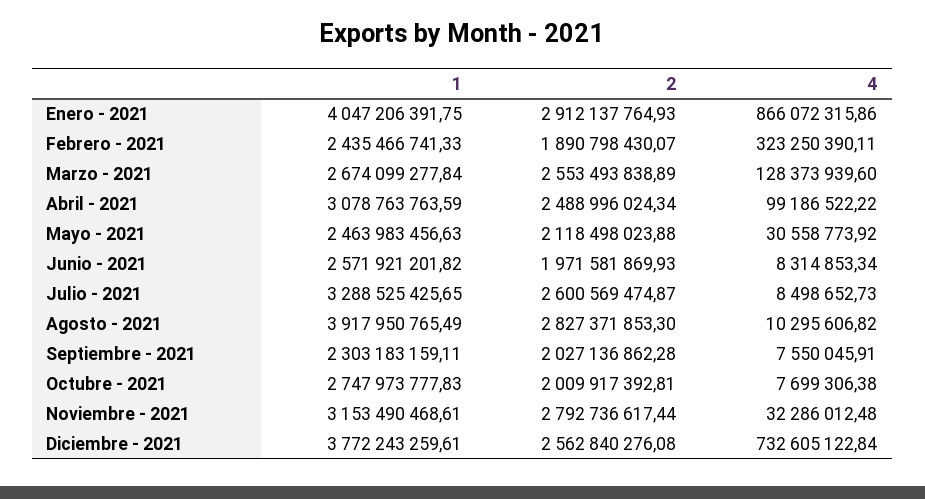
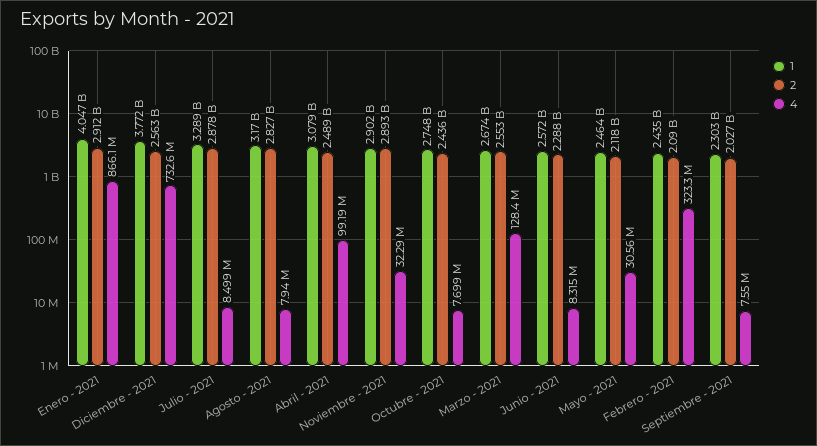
  {
    "1": {
      "Enero - 2021": 4047206391.75,
      "Febrero - 2021": 2435466741.33,
      "Marzo - 2021": 2674099277.84,
      "Abril - 2021": 3078763763.59,
      "Mayo - 2021": 2463983456.63,
      "Junio - 2021": 2571921201.82,
      "Julio - 2021": 3288525425.65,
-     "Agosto - 2021": 3917950765.49,
+     "Agosto - 2021": 3170000000,
      "Septiembre - 2021": 2303183159.11,
      "Octubre - 2021": 2747973777.83,
-     "Noviembre - 2021": 3153490468.61,
+     "Noviembre - 2021": 2902000000,
      "Diciembre - 2021": 3772243259.61
    },
    "2": {
      "Enero - 2021": 2912137764.93,
-     "Febrero - 2021": 1890798430.07,
+     "Febrero - 2021": 2090000000,
      "Marzo - 2021": 2553493838.89,
      "Abril - 2021": 2488996024.34,
      "Mayo - 2021": 2118498023.88,
-     "Junio - 2021": 1971581869.93,
+     "Junio - 2021": 2288000000,
-     "Julio - 2021": 2600569474.87,
+     "Julio - 2021": 2878000000,
      "Agosto - 2021": 2827371853.3,
      "Septiembre - 2021": 2027136862.28,
-     "Octubre - 2021": 2009917392.81,
+     "Octubre - 2021": 2436000000,
-     "Noviembre - 2021": 2792736617.44,
+     "Noviembre - 2021": 2893000000,
      "Diciembre - 2021": 2562840276.08
    },
    "4": {
      "Enero - 2021": 866072315.86,
      "Febrero - 2021": 323250390.11,
      "Marzo - 2021": 128373939.6,
      "Abril - 2021": 99186522.22,
      "Mayo - 2021": 30558773.92,
      "Junio - 2021": 8314853.34,
      "Julio - 2021": 8498652.73,
-     "Agosto - 2021": 10295606.82,
+     "Agosto - 2021": 7940000,
      "Septiembre - 2021": 7550045.91,
      "Octubre - 2021": 7699306.38,
      "Noviembre - 2021": 32286012.48,
      "Diciembre - 2021": 732605122.84
    }
  }

